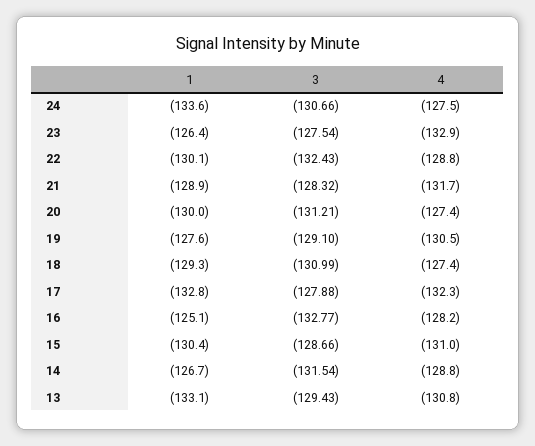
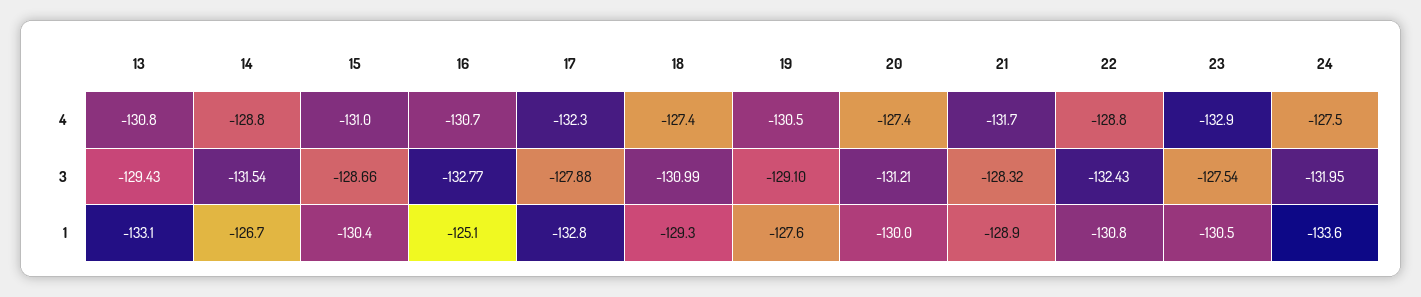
  {
    "1": {
      "24": -133.6,
-     "23": -126.4,
+     "23": -130.5,
-     "22": -130.1,
+     "22": -130.8,
      "21": -128.9,
      "20": -130,
      "19": -127.6,
      "18": -129.3,
      "17": -132.8,
      "16": -125.1,
      "15": -130.4,
      "14": -126.7,
      "13": -133.1
    },
    "3": {
-     "24": -130.66,
+     "24": -131.95,
      "23": -127.54,
      "22": -132.43,
      "21": -128.32,
      "20": -131.21,
      "19": -129.1,
      "18": -130.99,
      "17": -127.88,
      "16": -132.77,
      "15": -128.66,
      "14": -131.54,
      "13": -129.43
    },
    "4": {
      "24": -127.5,
      "23": -132.9,
      "22": -128.8,
      "21": -131.7,
      "20": -127.4,
      "19": -130.5,
      "18": -127.4,
      "17": -132.3,
-     "16": -128.2,
+     "16": -130.7,
      "15": -131,
      "14": -128.8,
      "13": -130.8
    }
  }

